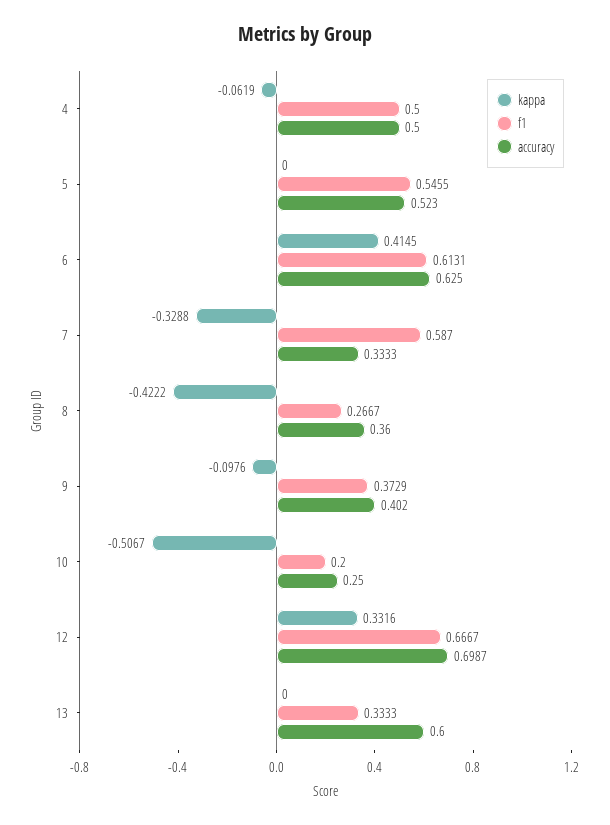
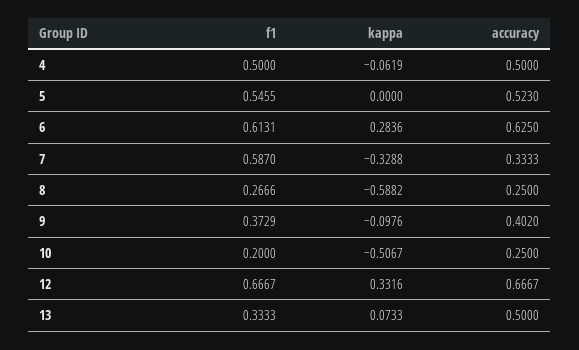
  {
    "kappa": {
      "4": -0.0619,
      "5": 0,
-     "6": 0.4145,
+     "6": 0.2836,
      "7": -0.3288,
-     "8": -0.4222,
+     "8": -0.5882,
      "9": -0.0976,
      "10": -0.5067,
      "12": 0.3316,
-     "13": 0
+     "13": 0.0733
    },
    "f1": {
      "4": 0.5,
      "5": 0.5455,
      "6": 0.6131,
      "7": 0.587,
-     "8": 0.2667,
+     "8": 0.2666,
      "9": 0.3729,
      "10": 0.2,
      "12": 0.6667,
      "13": 0.3333
    },
    "accuracy": {
      "4": 0.5,
      "5": 0.523,
      "6": 0.625,
      "7": 0.3333,
-     "8": 0.36,
+     "8": 0.25,
      "9": 0.402,
      "10": 0.25,
-     "12": 0.6987,
+     "12": 0.6667,
-     "13": 0.6
+     "13": 0.5
    }
  }

